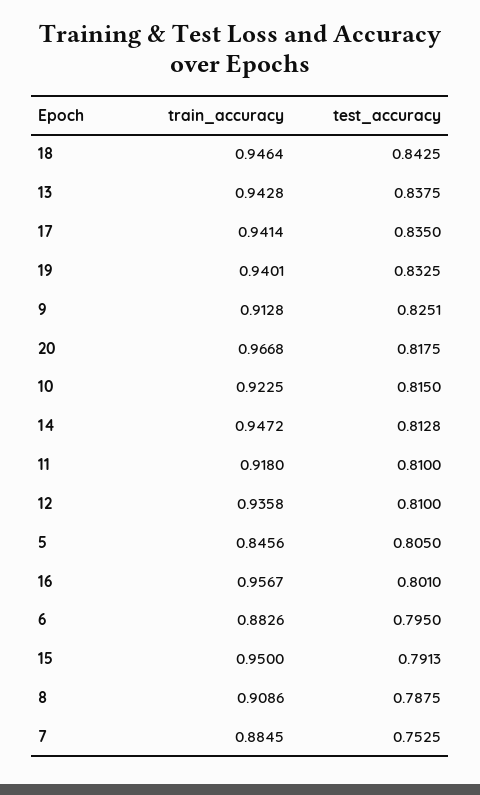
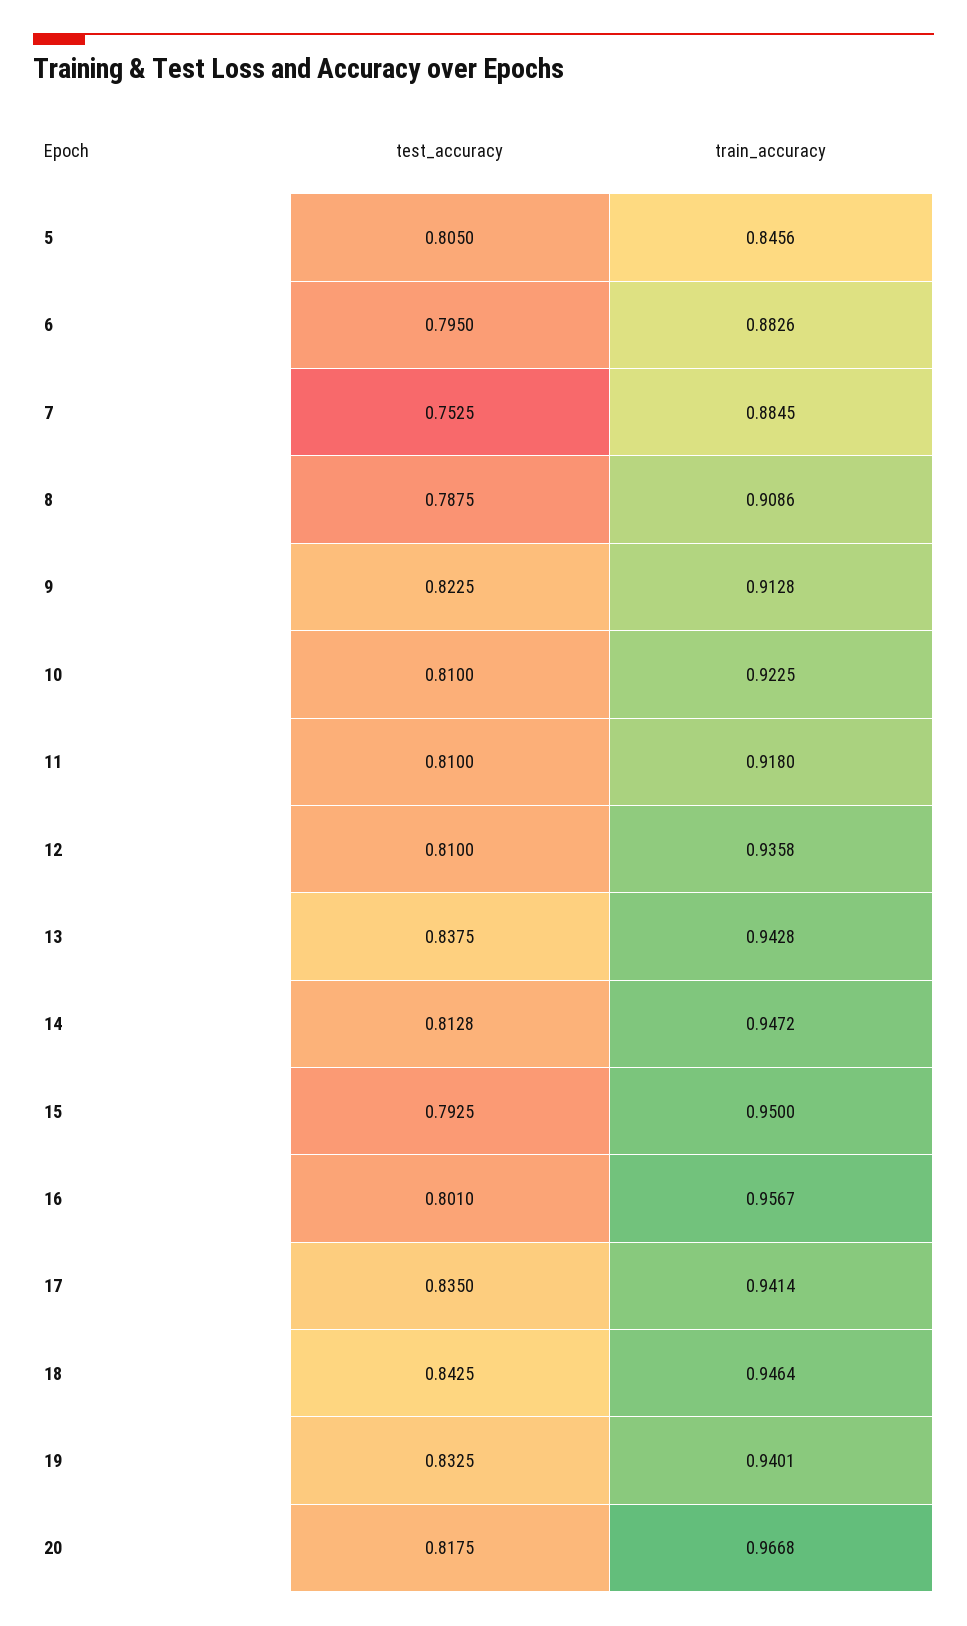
  {
    "train_accuracy": {
      "18": 0.9464,
      "13": 0.9428,
      "17": 0.9414,
      "19": 0.9401,
      "9": 0.9128,
      "20": 0.9668,
      "10": 0.9225,
      "14": 0.9472,
      "11": 0.918,
      "12": 0.9358,
      "5": 0.8456,
      "16": 0.9567,
      "6": 0.8826,
      "15": 0.95,
      "8": 0.9086,
      "7": 0.8845
    },
    "test_accuracy": {
      "18": 0.8425,
      "13": 0.8375,
      "17": 0.835,
      "19": 0.8325,
-     "9": 0.8251,
+     "9": 0.8225,
      "20": 0.8175,
-     "10": 0.815,
+     "10": 0.81,
      "14": 0.8128,
      "11": 0.81,
      "12": 0.81,
      "5": 0.805,
      "16": 0.801,
      "6": 0.795,
-     "15": 0.7913,
+     "15": 0.7925,
      "8": 0.7875,
      "7": 0.7525
    }
  }

